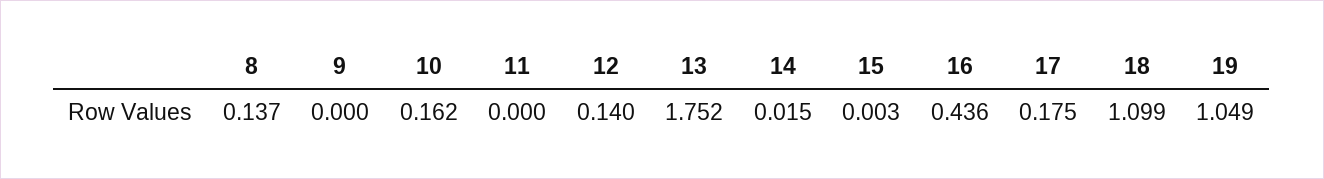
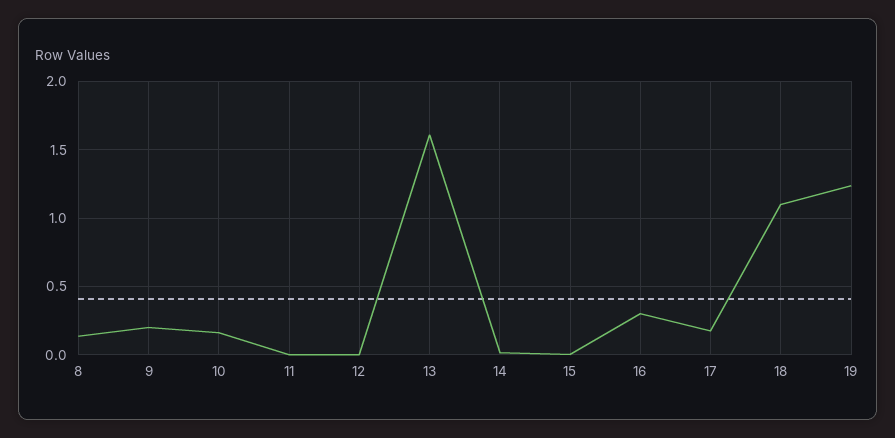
  {
    "8": 0.137,
-   "9": 0,
+   "9": 0.2,
    "10": 0.162,
    "11": 0,
-   "12": 0.14,
+   "12": 0,
-   "13": 1.752,
+   "13": 1.6,
    "14": 0.015,
    "15": 0.003,
-   "16": 0.436,
+   "16": 0.3,
    "17": 0.175,
    "18": 1.099,
-   "19": 1.049
+   "19": 1.25
  }

